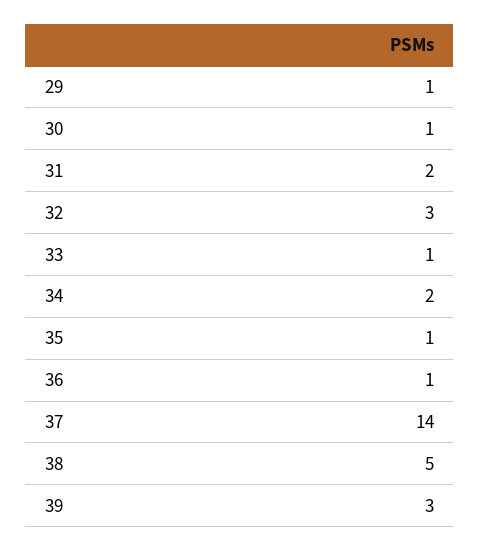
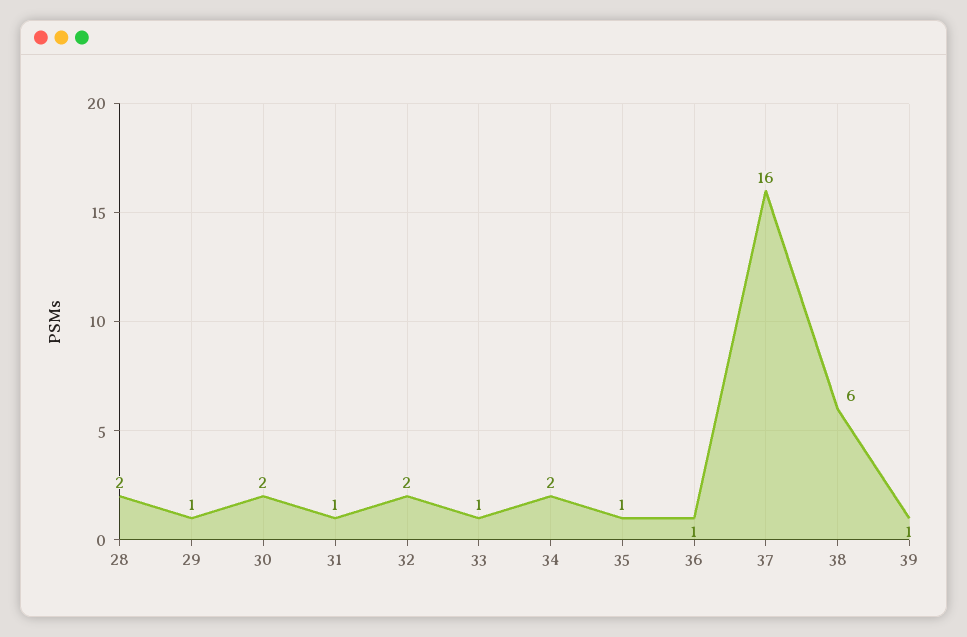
  {
    "29": 1,
-   "30": 1,
+   "30": 2,
-   "31": 2,
+   "31": 1,
-   "32": 3,
+   "32": 2,
    "33": 1,
    "34": 2,
    "35": 1,
    "36": 1,
-   "37": 14,
+   "37": 16,
-   "38": 5,
+   "38": 6,
-   "39": 3
+   "39": 1,
+   "28": 2
  }

